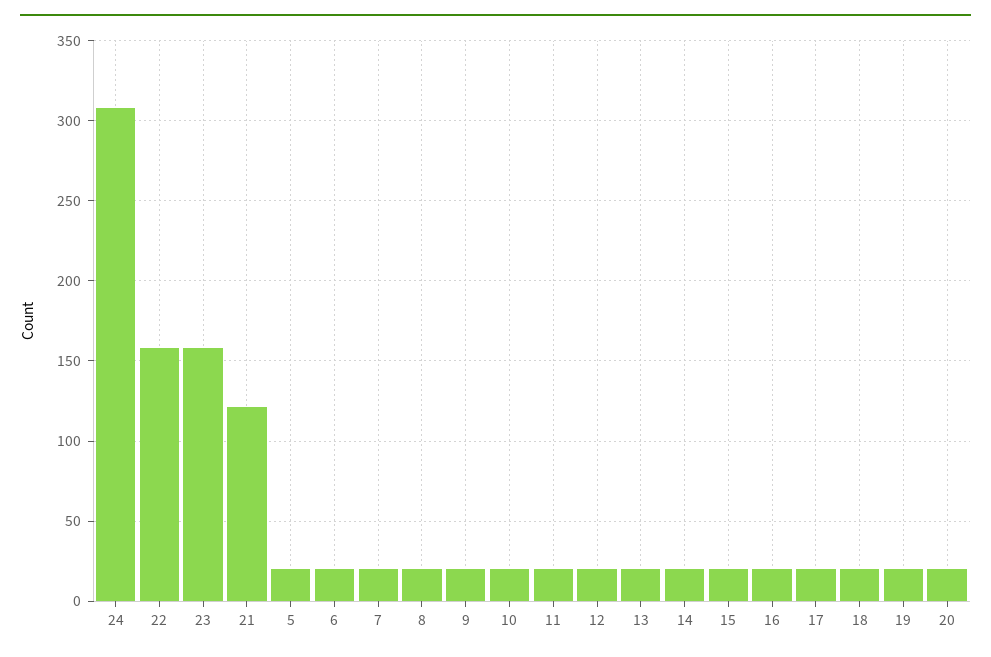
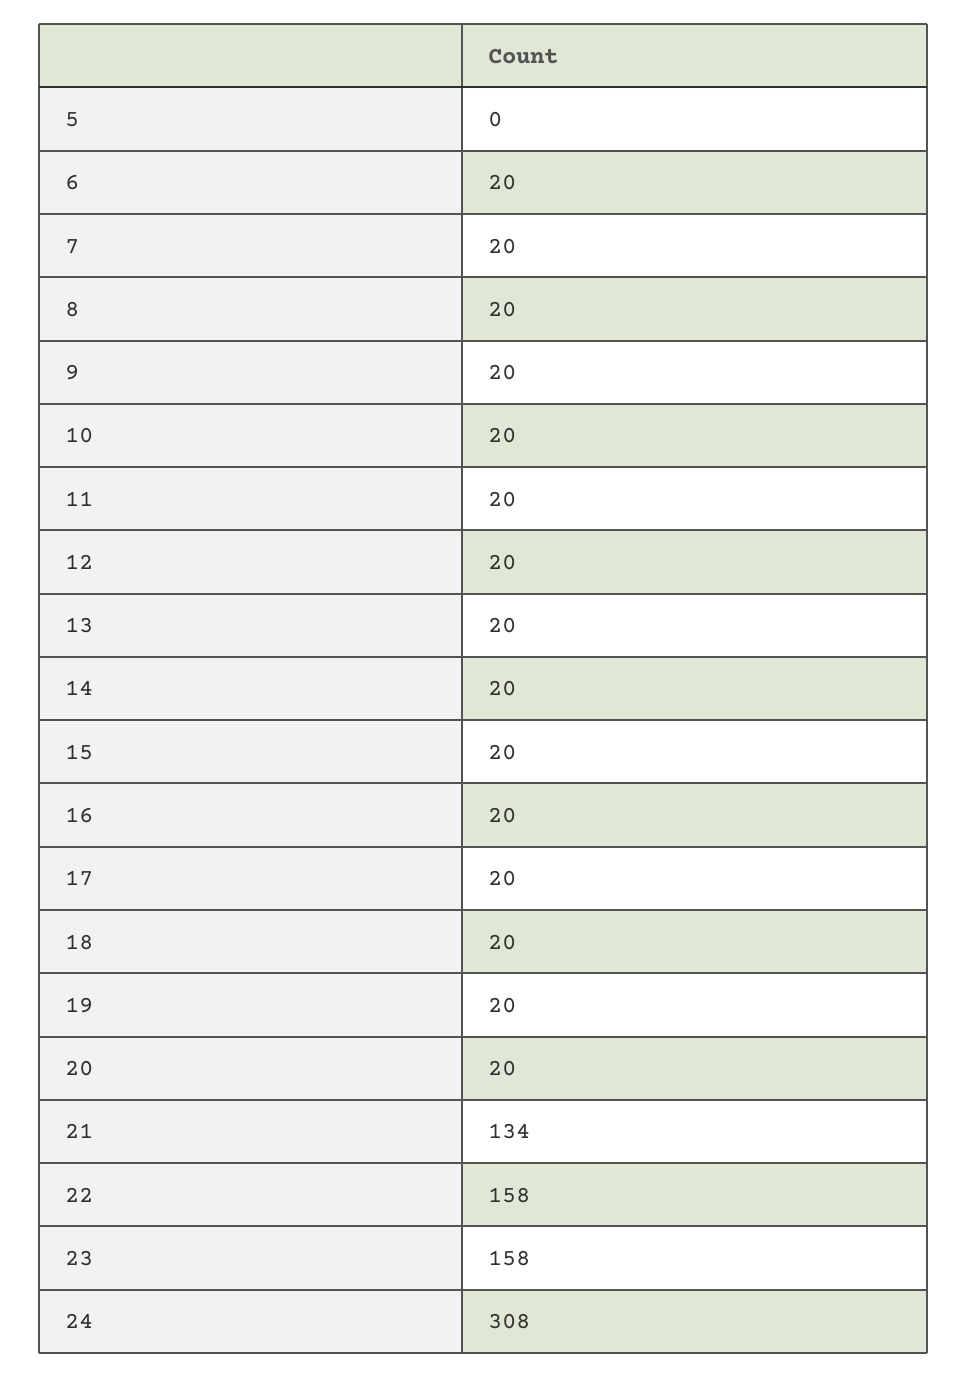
  {
    "24": 308,
    "22": 158,
    "23": 158,
-   "21": 120,
+   "21": 134,
-   "5": 20,
+   "5": 0,
    "6": 20,
    "7": 20,
    "8": 20,
    "9": 20,
    "10": 20,
    "11": 20,
    "12": 20,
    "13": 20,
    "14": 20,
    "15": 20,
    "16": 20,
    "17": 20,
    "18": 20,
    "19": 20,
    "20": 20
  }

